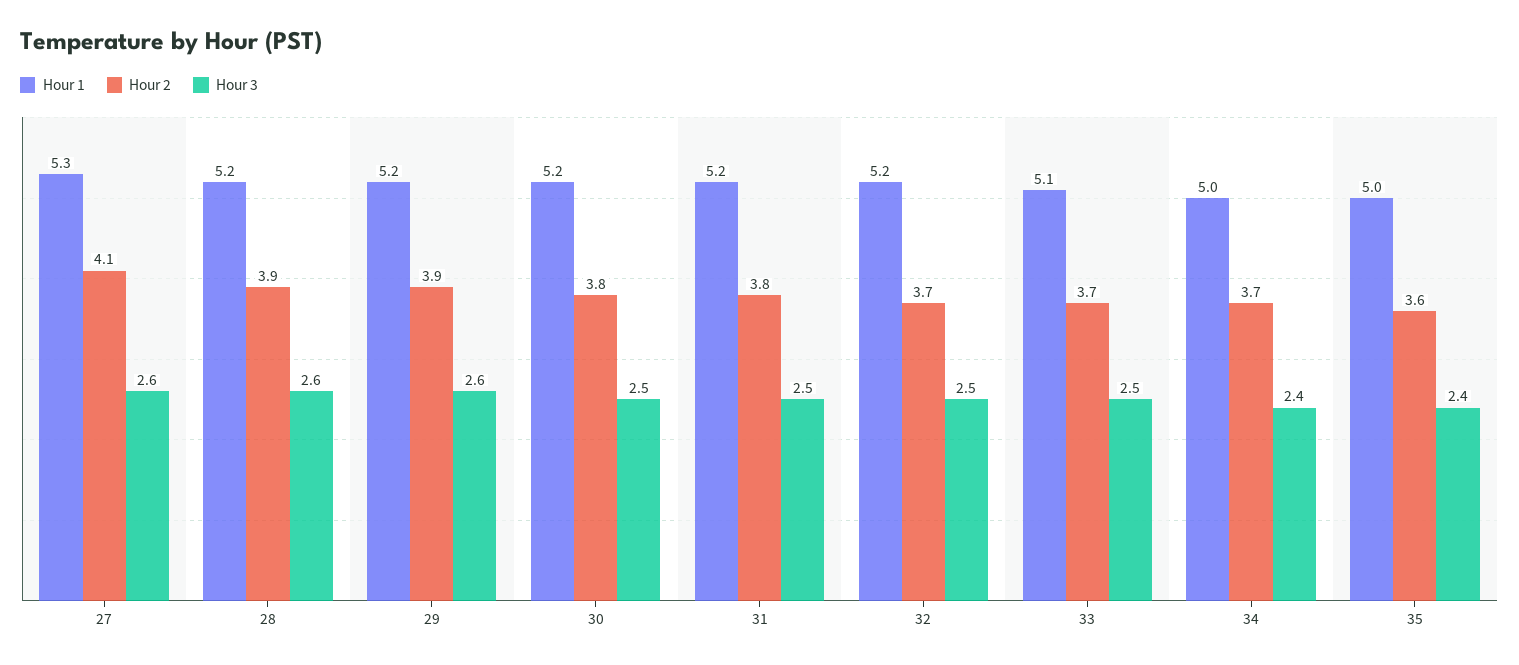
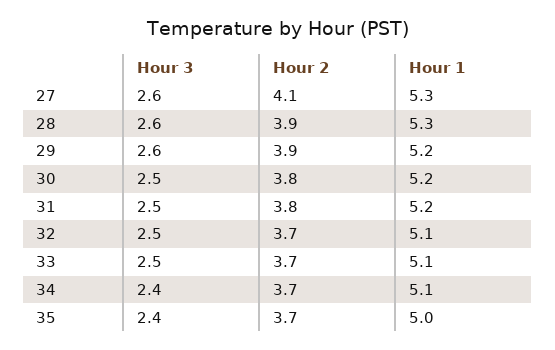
  {
    "Hour 1": {
      "27": 5.3,
-     "28": 5.2,
+     "28": 5.3,
      "29": 5.2,
      "30": 5.2,
      "31": 5.2,
-     "32": 5.2,
+     "32": 5.1,
      "33": 5.1,
-     "34": 5,
+     "34": 5.1,
      "35": 5
    },
    "Hour 2": {
      "27": 4.1,
      "28": 3.9,
      "29": 3.9,
      "30": 3.8,
      "31": 3.8,
      "32": 3.7,
      "33": 3.7,
      "34": 3.7,
-     "35": 3.6
+     "35": 3.7
    },
    "Hour 3": {
      "27": 2.6,
      "28": 2.6,
      "29": 2.6,
      "30": 2.5,
      "31": 2.5,
      "32": 2.5,
      "33": 2.5,
      "34": 2.4,
      "35": 2.4
    }
  }

